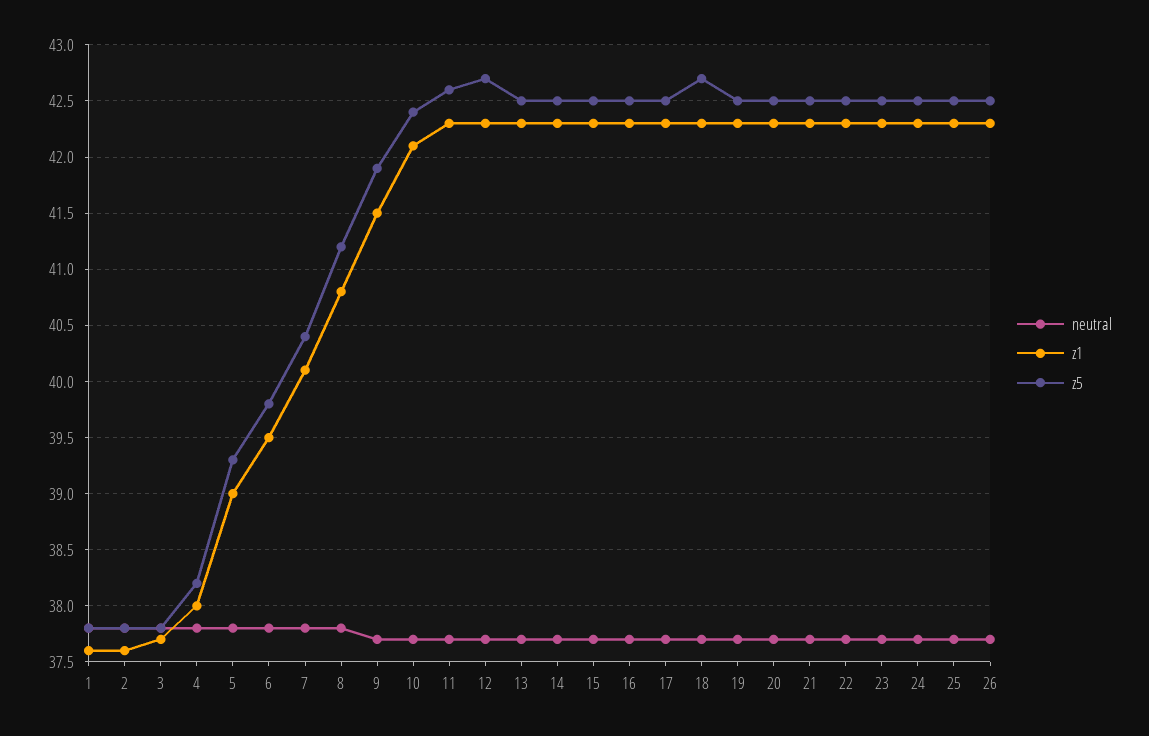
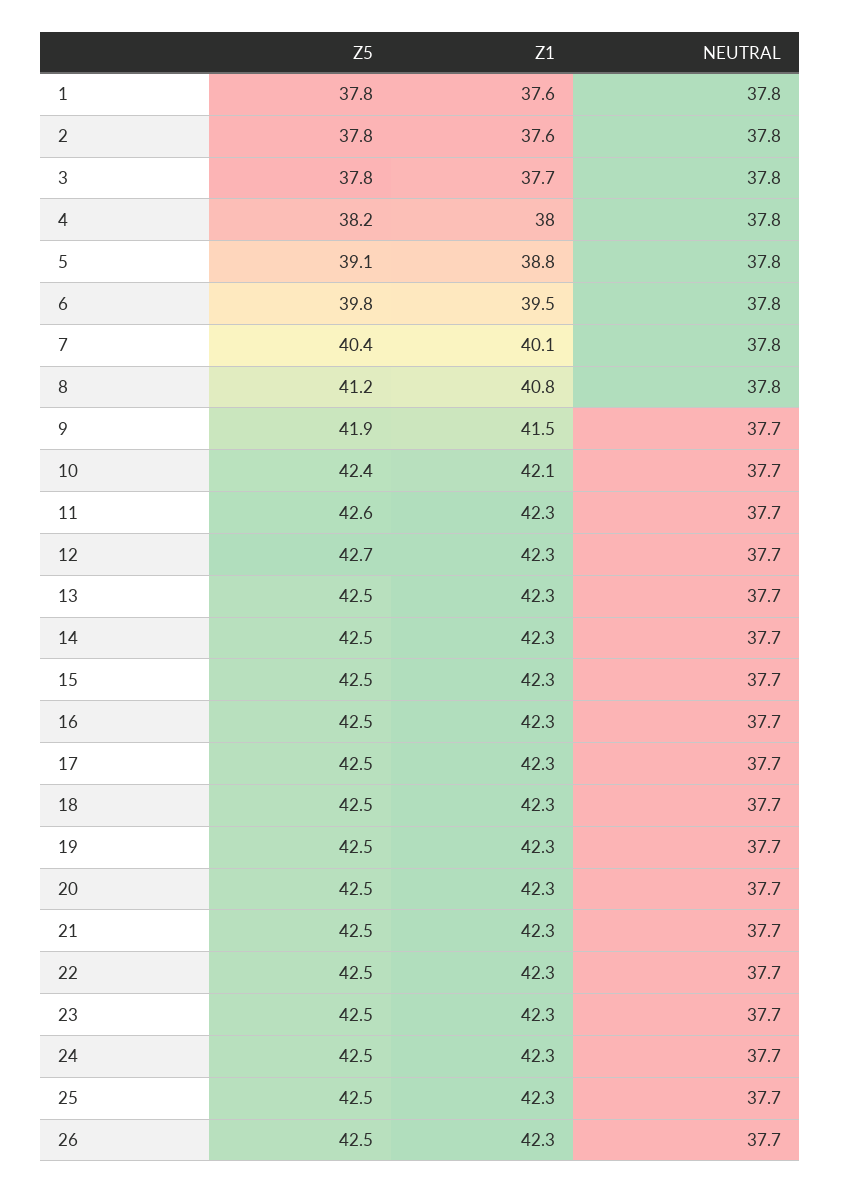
  {
    "neutral": {
      "1": 37.8,
      "2": 37.8,
      "3": 37.8,
      "4": 37.8,
      "5": 37.8,
      "6": 37.8,
      "7": 37.8,
      "8": 37.8,
      "9": 37.7,
      "10": 37.7,
      "11": 37.7,
      "12": 37.7,
      "13": 37.7,
      "14": 37.7,
      "15": 37.7,
      "16": 37.7,
      "17": 37.7,
      "18": 37.7,
      "19": 37.7,
      "20": 37.7,
      "21": 37.7,
      "22": 37.7,
      "23": 37.7,
      "24": 37.7,
      "25": 37.7,
      "26": 37.7
    },
    "z1": {
      "1": 37.6,
      "2": 37.6,
      "3": 37.7,
      "4": 38,
-     "5": 39,
+     "5": 38.8,
      "6": 39.5,
      "7": 40.1,
      "8": 40.8,
      "9": 41.5,
      "10": 42.1,
      "11": 42.3,
      "12": 42.3,
      "13": 42.3,
      "14": 42.3,
      "15": 42.3,
      "16": 42.3,
      "17": 42.3,
      "18": 42.3,
      "19": 42.3,
      "20": 42.3,
      "21": 42.3,
      "22": 42.3,
      "23": 42.3,
      "24": 42.3,
      "25": 42.3,
      "26": 42.3
    },
    "z5": {
      "1": 37.8,
      "2": 37.8,
      "3": 37.8,
      "4": 38.2,
-     "5": 39.3,
+     "5": 39.1,
      "6": 39.8,
      "7": 40.4,
      "8": 41.2,
      "9": 41.9,
      "10": 42.4,
      "11": 42.6,
      "12": 42.7,
      "13": 42.5,
      "14": 42.5,
      "15": 42.5,
      "16": 42.5,
      "17": 42.5,
-     "18": 42.7,
+     "18": 42.5,
      "19": 42.5,
      "20": 42.5,
      "21": 42.5,
      "22": 42.5,
      "23": 42.5,
      "24": 42.5,
      "25": 42.5,
      "26": 42.5
    }
  }

